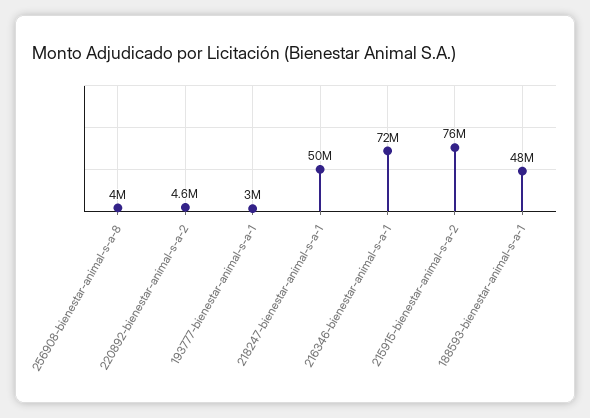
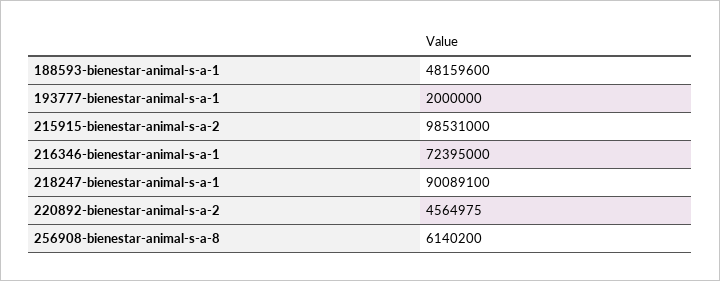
  {
-   "256908-bienestar-animal-s-a-8": 4000000,
+   "256908-bienestar-animal-s-a-8": 6140200,
    "220892-bienestar-animal-s-a-2": 4564975,
-   "193777-bienestar-animal-s-a-1": 3000000,
+   "193777-bienestar-animal-s-a-1": 2000000,
-   "218247-bienestar-animal-s-a-1": 50000000,
+   "218247-bienestar-animal-s-a-1": 90089100,
    "216346-bienestar-animal-s-a-1": 72395000,
-   "215915-bienestar-animal-s-a-2": 76000000,
+   "215915-bienestar-animal-s-a-2": 98531000,
    "188593-bienestar-animal-s-a-1": 48159600
  }

